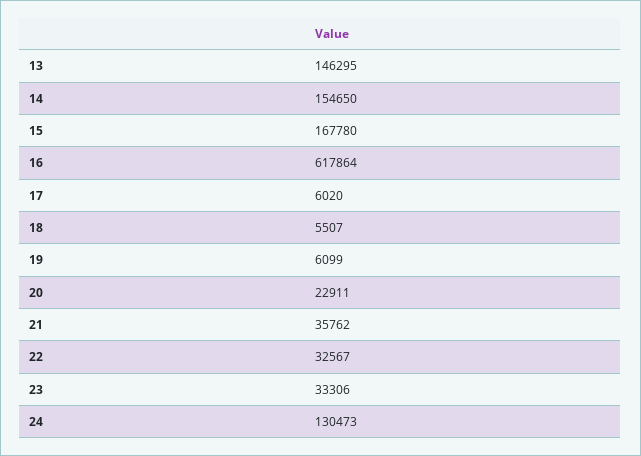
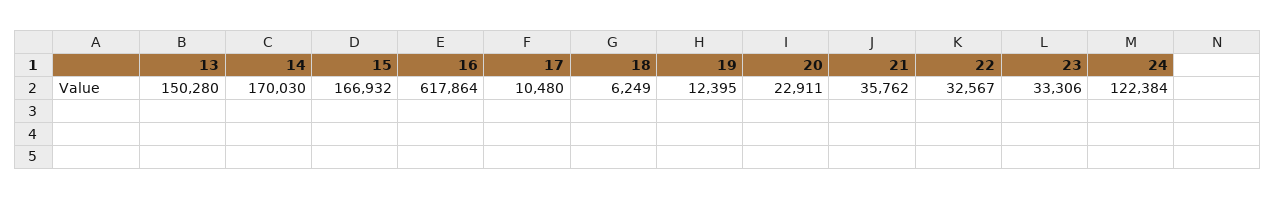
  {
-   "13": 146295,
+   "13": 150280,
-   "14": 154650,
+   "14": 170030,
-   "15": 167780,
+   "15": 166932,
    "16": 617864,
-   "17": 6020,
+   "17": 10480,
-   "18": 5507,
+   "18": 6249,
-   "19": 6099,
+   "19": 12395,
    "20": 22911,
    "21": 35762,
    "22": 32567,
    "23": 33306,
-   "24": 130473
+   "24": 122384
  }

